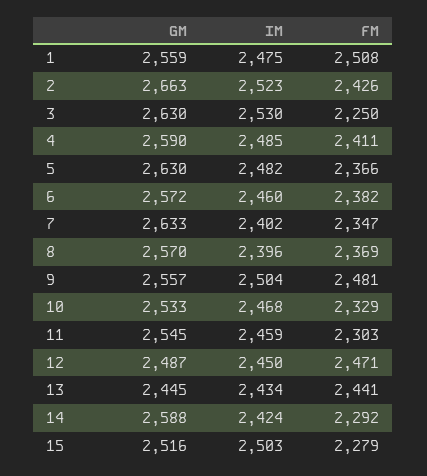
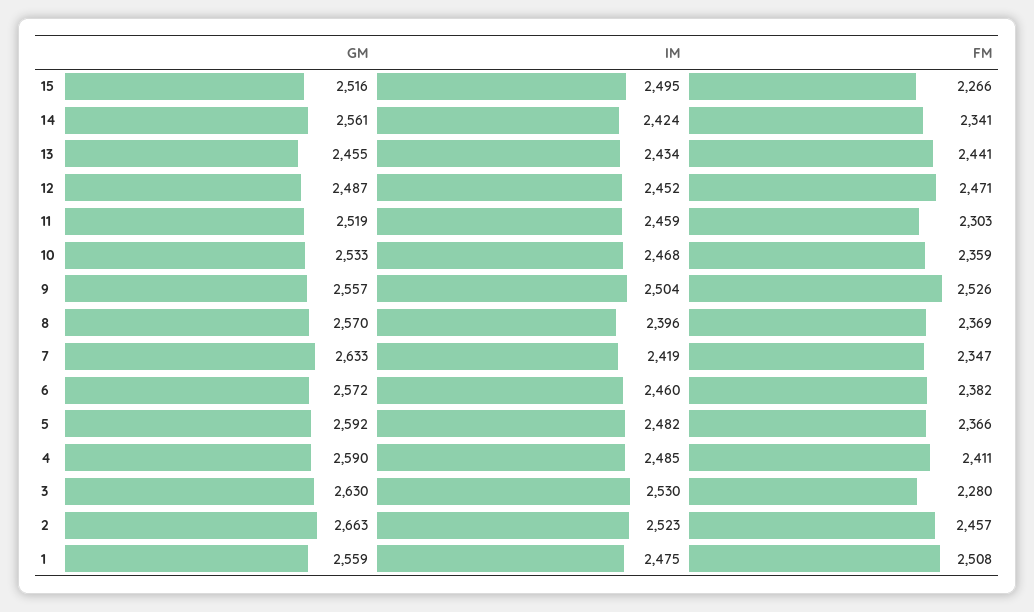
  {
    "GM": {
      "1": 2559,
      "2": 2663,
      "3": 2630,
      "4": 2590,
-     "5": 2630,
+     "5": 2592,
      "6": 2572,
      "7": 2633,
      "8": 2570,
      "9": 2557,
      "10": 2533,
-     "11": 2545,
+     "11": 2519,
      "12": 2487,
-     "13": 2445,
+     "13": 2455,
-     "14": 2588,
+     "14": 2561,
      "15": 2516
    },
    "IM": {
      "1": 2475,
      "2": 2523,
      "3": 2530,
      "4": 2485,
      "5": 2482,
      "6": 2460,
-     "7": 2402,
+     "7": 2419,
      "8": 2396,
      "9": 2504,
      "10": 2468,
      "11": 2459,
-     "12": 2450,
+     "12": 2452,
      "13": 2434,
      "14": 2424,
-     "15": 2503
+     "15": 2495
    },
    "FM": {
      "1": 2508,
-     "2": 2426,
+     "2": 2457,
-     "3": 2250,
+     "3": 2280,
      "4": 2411,
      "5": 2366,
      "6": 2382,
      "7": 2347,
      "8": 2369,
-     "9": 2481,
+     "9": 2526,
-     "10": 2329,
+     "10": 2359,
      "11": 2303,
      "12": 2471,
      "13": 2441,
-     "14": 2292,
+     "14": 2341,
-     "15": 2279
+     "15": 2266
    }
  }

